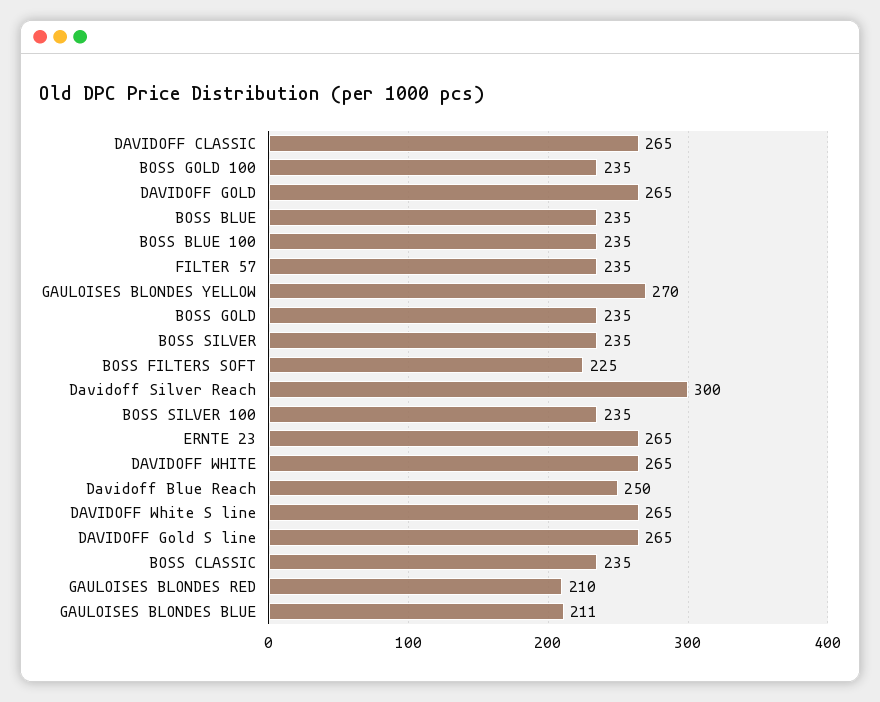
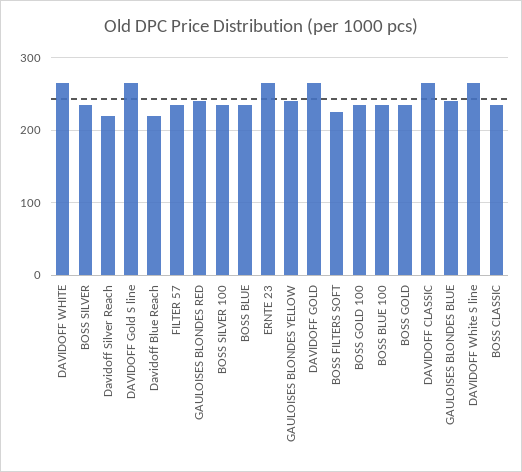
  {
    "DAVIDOFF CLASSIC": 265,
    "BOSS GOLD 100": 235,
    "DAVIDOFF GOLD": 265,
    "BOSS BLUE": 235,
    "BOSS BLUE 100": 235,
    "FILTER 57": 235,
-   "GAULOISES BLONDES YELLOW": 270,
+   "GAULOISES BLONDES YELLOW": 240,
    "BOSS GOLD": 235,
    "BOSS SILVER": 235,
    "BOSS FILTERS SOFT": 225,
-   "Davidoff Silver Reach": 300,
+   "Davidoff Silver Reach": 220,
    "BOSS SILVER 100": 235,
    "ERNTE 23": 265,
    "DAVIDOFF WHITE": 265,
-   "Davidoff Blue Reach": 250,
+   "Davidoff Blue Reach": 220,
    "DAVIDOFF White S line": 265,
    "DAVIDOFF Gold S line": 265,
    "BOSS CLASSIC": 235,
-   "GAULOISES BLONDES RED": 210,
+   "GAULOISES BLONDES RED": 240,
-   "GAULOISES BLONDES BLUE": 211
+   "GAULOISES BLONDES BLUE": 240
  }

